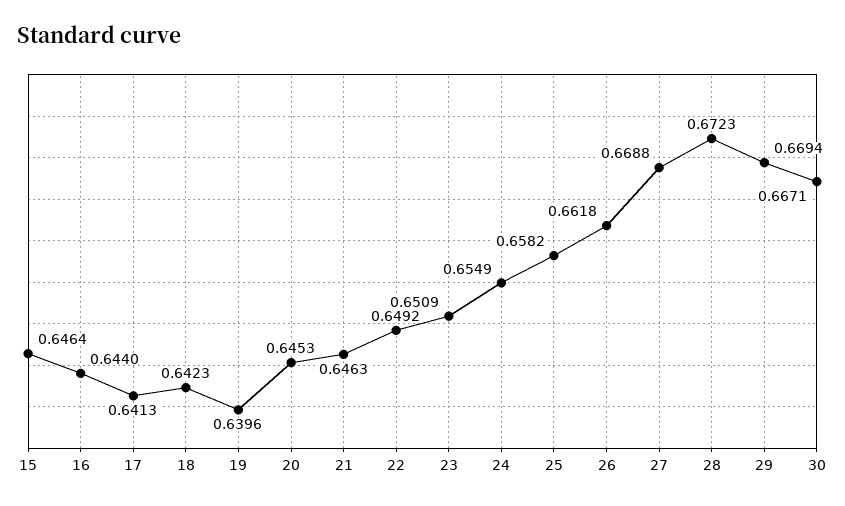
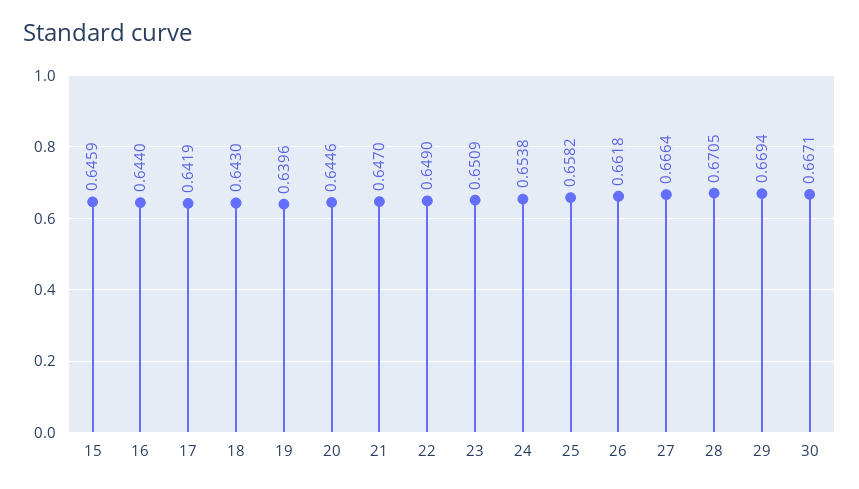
  {
-   "15": 0.6464,
+   "15": 0.6459,
    "16": 0.644,
-   "17": 0.6413,
+   "17": 0.6419,
-   "18": 0.6423,
+   "18": 0.643,
    "19": 0.6396,
-   "20": 0.6453,
+   "20": 0.6446,
-   "21": 0.6463,
+   "21": 0.647,
-   "22": 0.6492,
+   "22": 0.649,
    "23": 0.6509,
-   "24": 0.6549,
+   "24": 0.6538,
    "25": 0.6582,
    "26": 0.6618,
-   "27": 0.6688,
+   "27": 0.6664,
-   "28": 0.6723,
+   "28": 0.6705,
    "29": 0.6694,
    "30": 0.6671
  }

